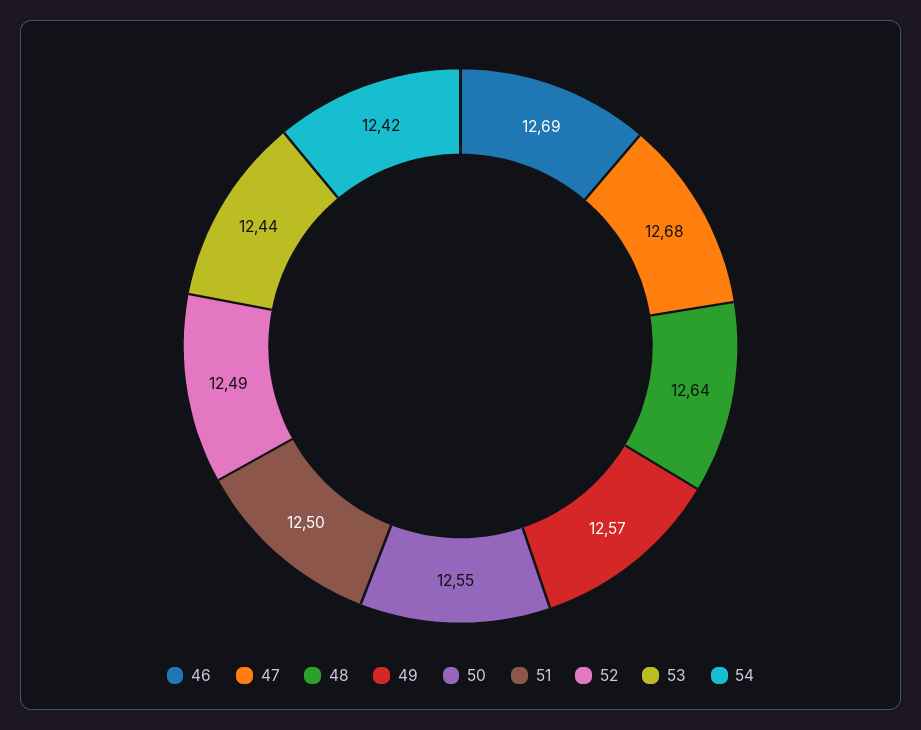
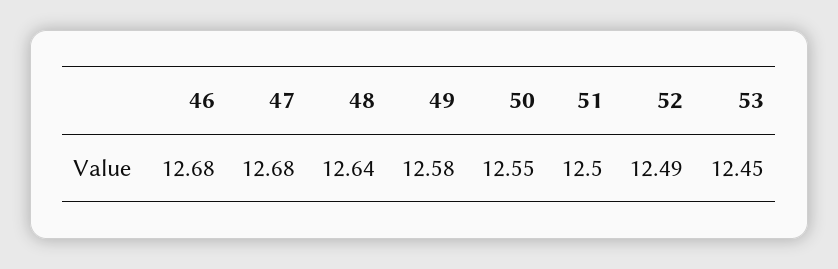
  {
-   "46": 12.69,
+   "46": 12.68,
    "47": 12.68,
    "48": 12.64,
-   "49": 12.57,
+   "49": 12.58,
    "50": 12.55,
    "51": 12.5,
    "52": 12.49,
-   "53": 12.44,
+   "53": 12.45
-   "54": 12.42
  }

